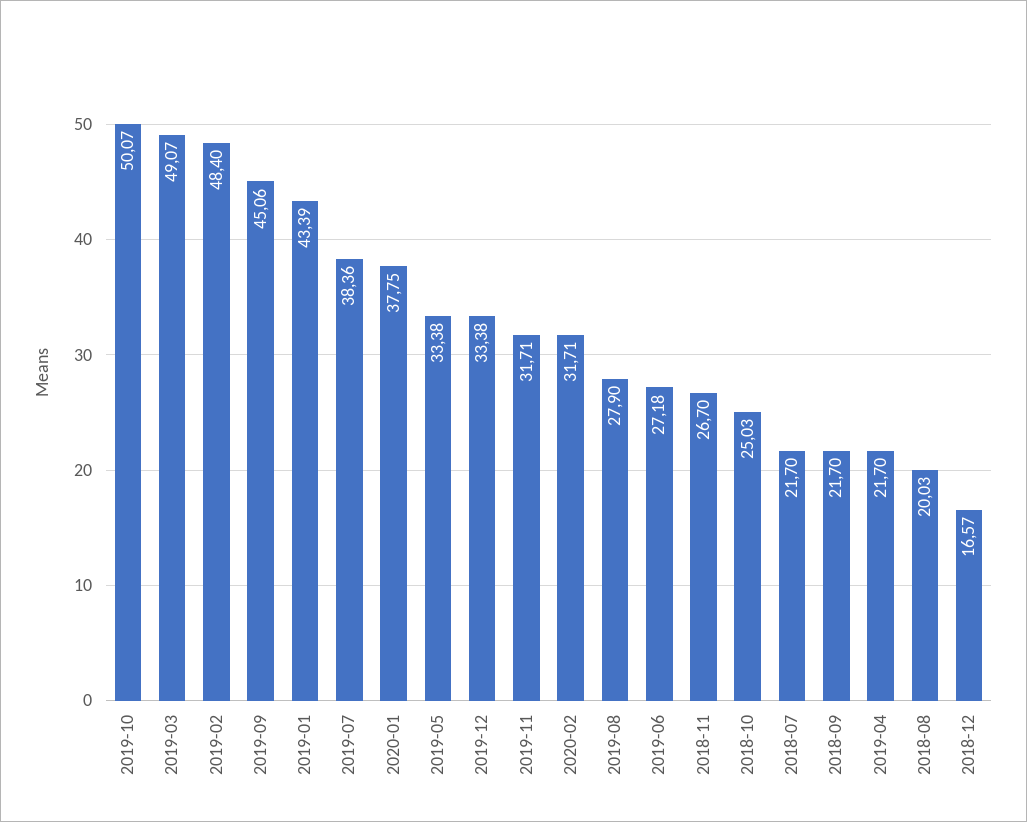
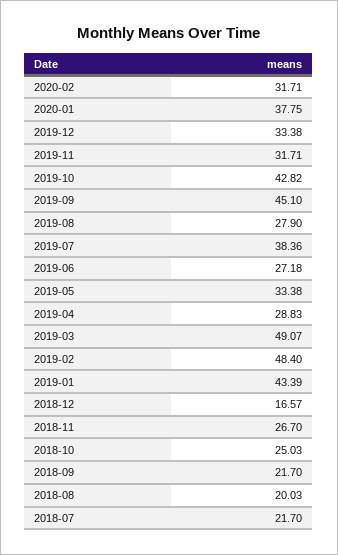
  {
-   "2019-10": 50.07,
+   "2019-10": 42.82,
    "2019-03": 49.07,
    "2019-02": 48.4,
-   "2019-09": 45.06,
+   "2019-09": 45.1,
    "2019-01": 43.39,
    "2019-07": 38.36,
    "2020-01": 37.75,
    "2019-05": 33.38,
    "2019-12": 33.38,
    "2019-11": 31.71,
    "2020-02": 31.71,
    "2019-08": 27.9,
    "2019-06": 27.18,
    "2018-11": 26.7,
    "2018-10": 25.03,
    "2018-07": 21.7,
    "2018-09": 21.7,
-   "2019-04": 21.7,
+   "2019-04": 28.83,
    "2018-08": 20.03,
    "2018-12": 16.57
  }

